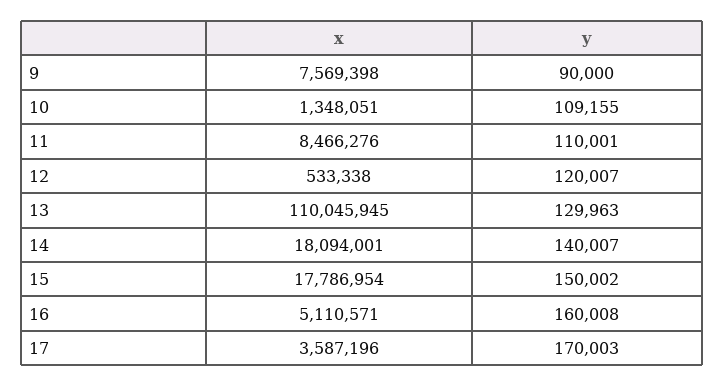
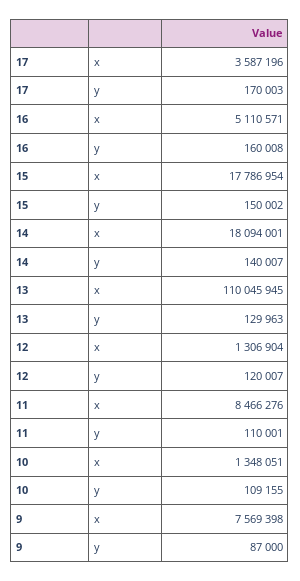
  {
    "x": {
      "9": 7569398,
      "10": 1348051,
      "11": 8466276,
-     "12": 533338,
+     "12": 1306904,
      "13": 110045945,
      "14": 18094001,
      "15": 17786954,
      "16": 5110571,
      "17": 3587196
    },
    "y": {
-     "9": 90000,
+     "9": 87000,
      "10": 109155,
      "11": 110001,
      "12": 120007,
      "13": 129963,
      "14": 140007,
      "15": 150002,
      "16": 160008,
      "17": 170003
    }
  }

